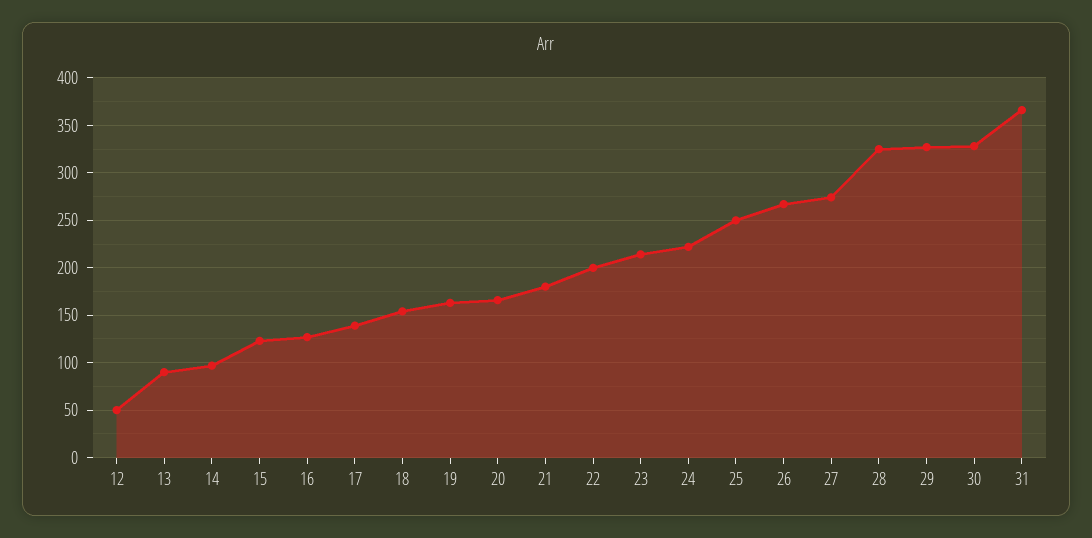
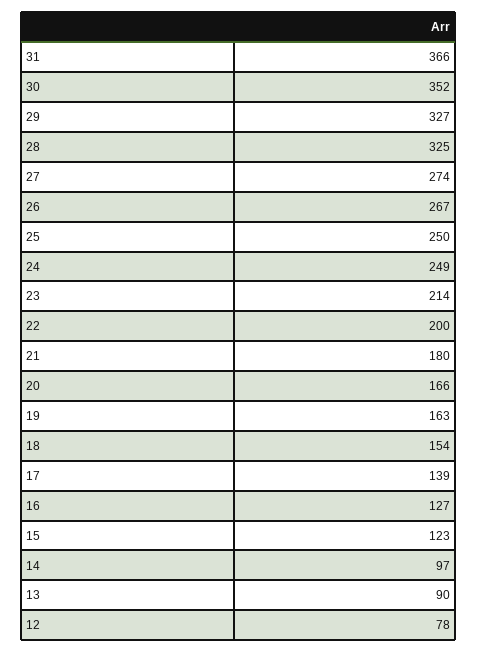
  {
-   "12": 50,
+   "12": 78,
    "13": 90,
    "14": 97,
    "15": 123,
    "16": 127,
    "17": 139,
    "18": 154,
    "19": 163,
    "20": 166,
    "21": 180,
    "22": 200,
    "23": 214,
-   "24": 220,
+   "24": 249,
    "25": 250,
    "26": 267,
    "27": 274,
    "28": 325,
    "29": 327,
-   "30": 330,
+   "30": 352,
    "31": 366
  }

